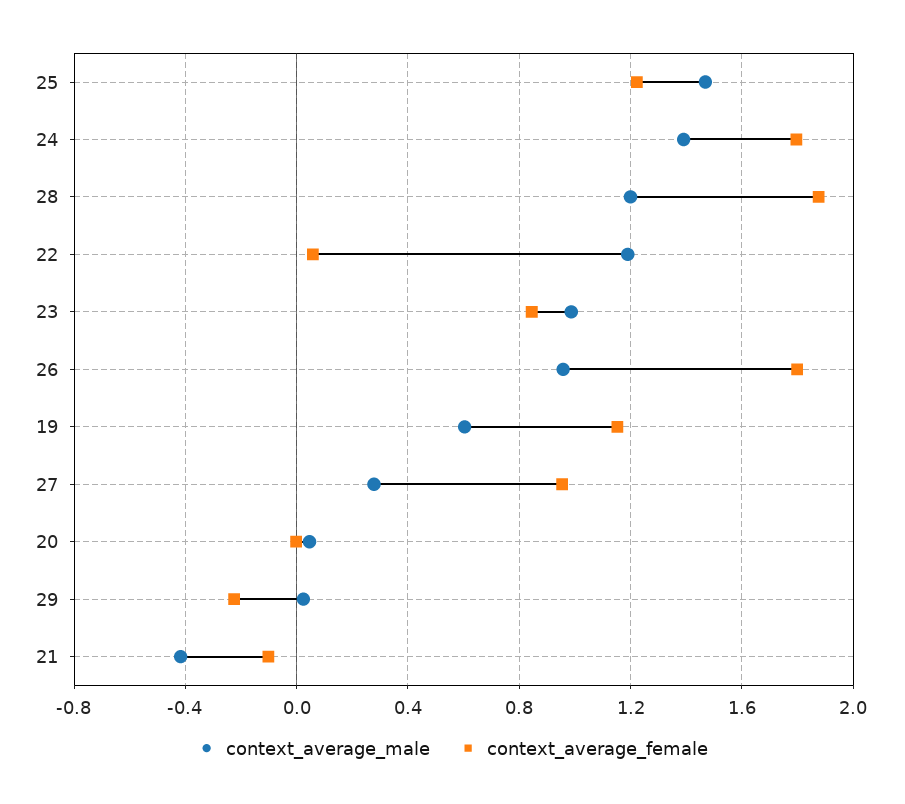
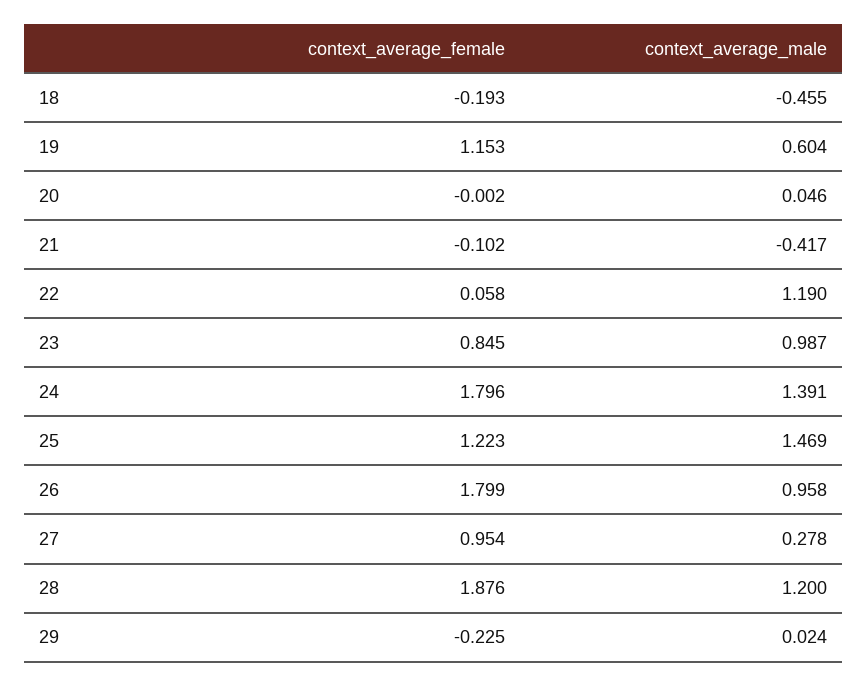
  {
    "context_average_male": {
      "25": 1.469,
      "24": 1.391,
      "28": 1.2,
      "22": 1.19,
      "23": 0.987,
      "26": 0.958,
      "19": 0.604,
      "27": 0.278,
      "20": 0.046,
      "29": 0.024,
-     "21": -0.417
+     "21": -0.417,
+     "18": -0.455
    },
    "context_average_female": {
      "25": 1.223,
      "24": 1.796,
      "28": 1.876,
      "22": 0.058,
      "23": 0.845,
      "26": 1.799,
      "19": 1.153,
      "27": 0.954,
      "20": -0.002,
      "29": -0.225,
-     "21": -0.102
+     "21": -0.102,
+     "18": -0.193
    }
  }

